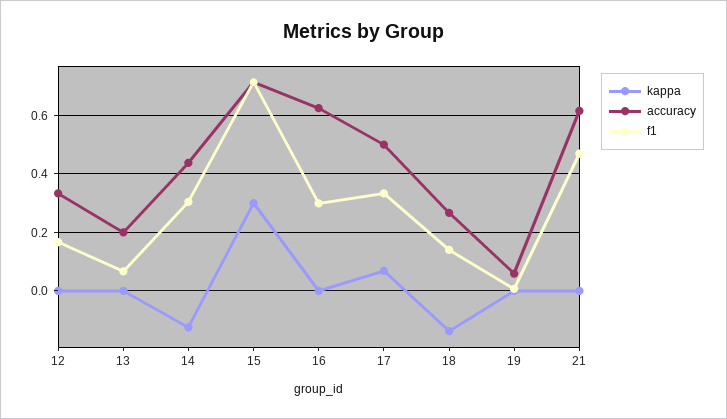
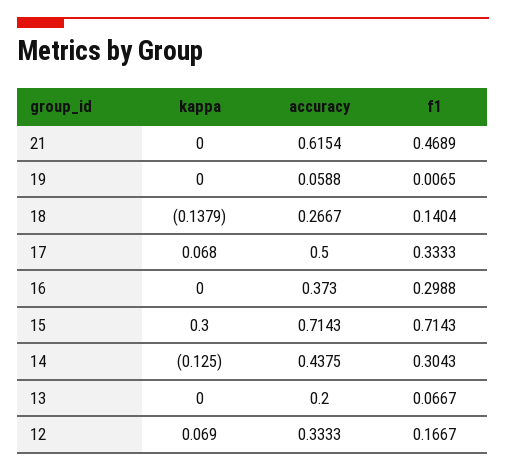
  {
    "kappa": {
-     "12": 0,
+     "12": 0.069,
      "13": 0,
      "14": -0.125,
      "15": 0.3,
      "16": 0,
      "17": 0.068,
      "18": -0.1379,
      "19": 0,
      "21": 0
    },
    "accuracy": {
      "12": 0.3333,
      "13": 0.2,
      "14": 0.4375,
      "15": 0.7143,
-     "16": 0.625,
+     "16": 0.373,
      "17": 0.5,
      "18": 0.2667,
      "19": 0.0588,
      "21": 0.6154
    },
    "f1": {
      "12": 0.1667,
      "13": 0.0667,
      "14": 0.3043,
      "15": 0.7143,
      "16": 0.2988,
      "17": 0.3333,
      "18": 0.1404,
      "19": 0.0065,
      "21": 0.4689
    }
  }

